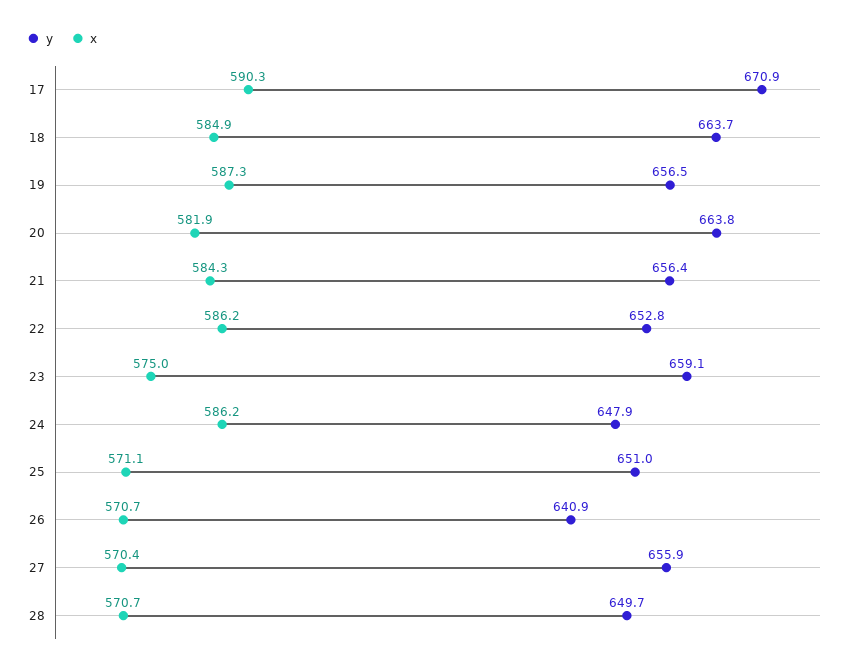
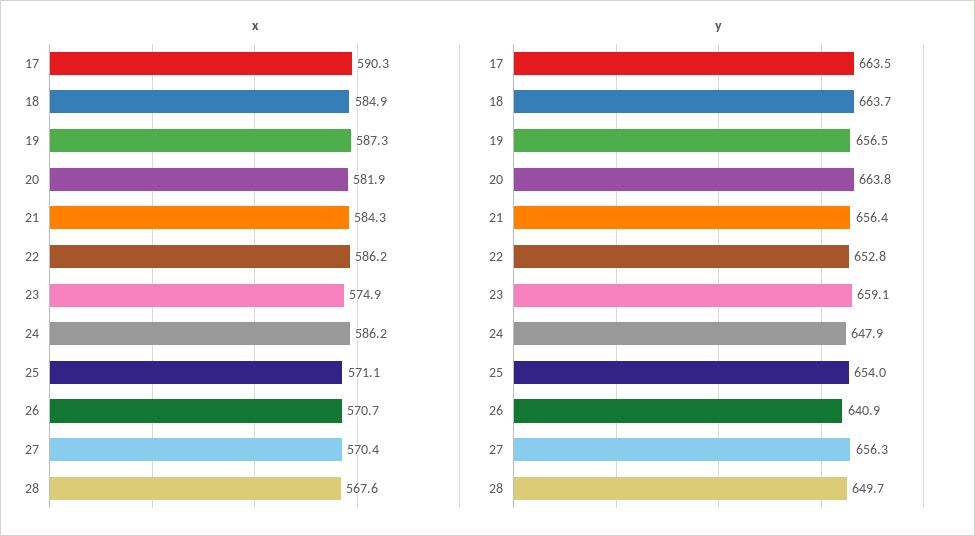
  {
    "y": {
-     "17": 670.9,
+     "17": 663.5,
      "18": 663.7,
      "19": 656.5,
      "20": 663.8,
      "21": 656.4,
      "22": 652.8,
      "23": 659.1,
      "24": 647.9,
-     "25": 651,
+     "25": 654,
      "26": 640.9,
-     "27": 655.9,
+     "27": 656.3,
      "28": 649.7
    },
    "x": {
      "17": 590.3,
      "18": 584.9,
      "19": 587.3,
      "20": 581.9,
      "21": 584.3,
      "22": 586.2,
-     "23": 575,
+     "23": 574.9,
      "24": 586.2,
      "25": 571.1,
      "26": 570.7,
      "27": 570.4,
-     "28": 570.7
+     "28": 567.6
    }
  }

